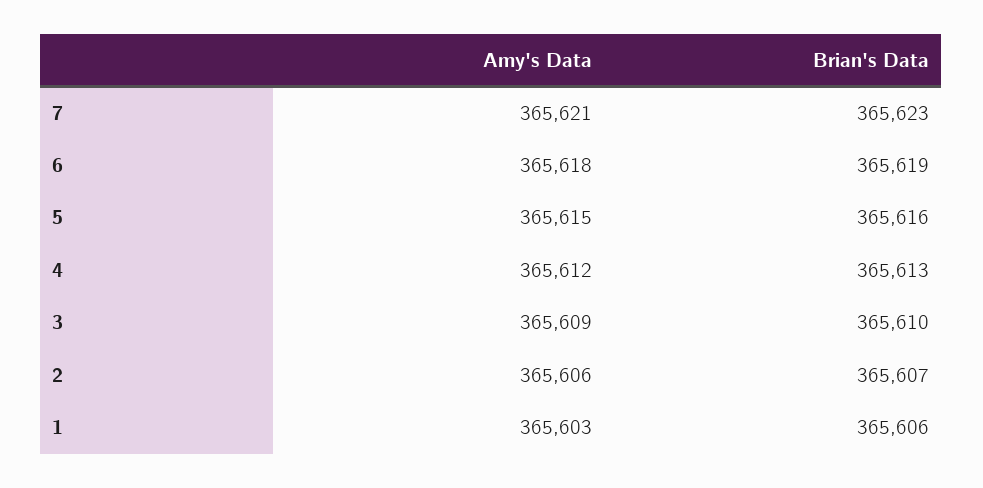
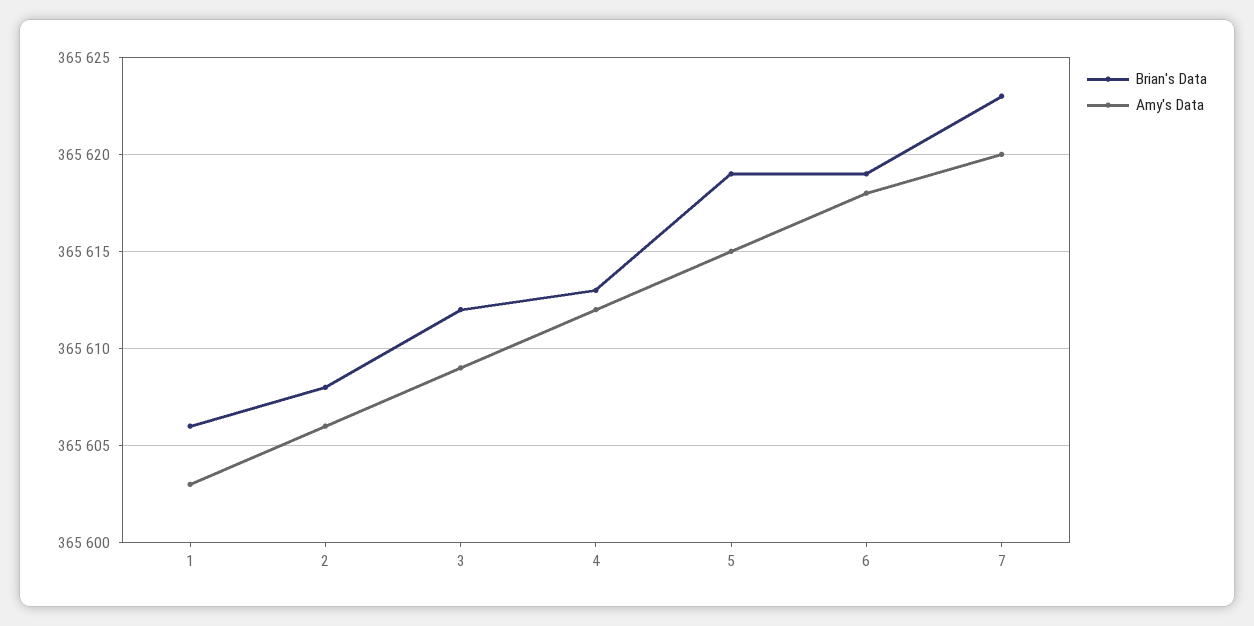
  {
    "Amy's Data": {
-     "7": 365621,
+     "7": 365620,
      "6": 365618,
      "5": 365615,
      "4": 365612,
      "3": 365609,
      "2": 365606,
      "1": 365603
    },
    "Brian's Data": {
      "7": 365623,
      "6": 365619,
-     "5": 365616,
+     "5": 365619,
      "4": 365613,
-     "3": 365610,
+     "3": 365612,
-     "2": 365607,
+     "2": 365608,
      "1": 365606
    }
  }

